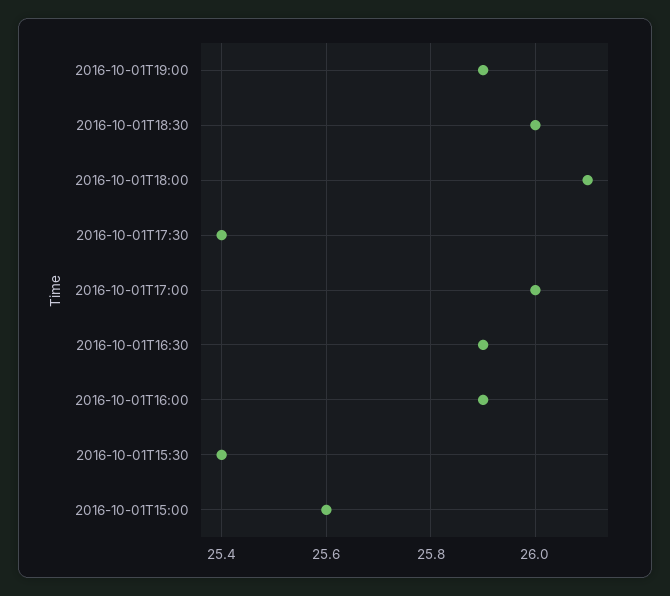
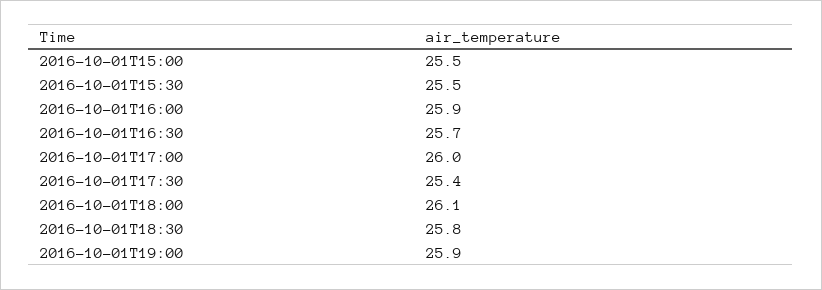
  {
    "2016-10-01T19:00": 25.9,
-   "2016-10-01T18:30": 26,
+   "2016-10-01T18:30": 25.8,
    "2016-10-01T18:00": 26.1,
    "2016-10-01T17:30": 25.4,
    "2016-10-01T17:00": 26,
-   "2016-10-01T16:30": 25.9,
+   "2016-10-01T16:30": 25.7,
    "2016-10-01T16:00": 25.9,
-   "2016-10-01T15:30": 25.4,
+   "2016-10-01T15:30": 25.5,
-   "2016-10-01T15:00": 25.6
+   "2016-10-01T15:00": 25.5
  }

